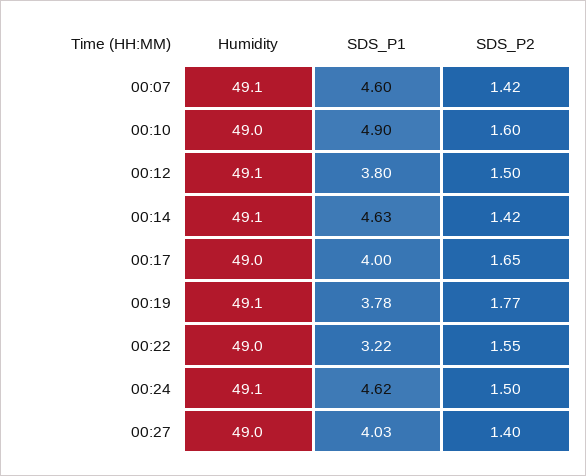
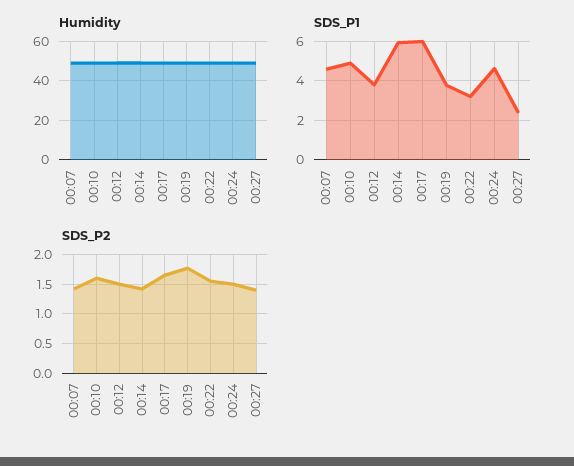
  {
    "Humidity": {
      "00:07": 49.1,
      "00:10": 49,
      "00:12": 49.1,
      "00:14": 49.1,
      "00:17": 49,
      "00:19": 49.1,
      "00:22": 49,
      "00:24": 49.1,
      "00:27": 49
    },
    "SDS_P1": {
      "00:07": 4.6,
      "00:10": 4.9,
      "00:12": 3.8,
-     "00:14": 4.63,
+     "00:14": 6,
-     "00:17": 4,
+     "00:17": 6,
      "00:19": 3.78,
      "00:22": 3.22,
      "00:24": 4.62,
-     "00:27": 4.03
+     "00:27": 2.5
    },
    "SDS_P2": {
      "00:07": 1.42,
      "00:10": 1.6,
      "00:12": 1.5,
      "00:14": 1.42,
      "00:17": 1.65,
      "00:19": 1.77,
      "00:22": 1.55,
      "00:24": 1.5,
      "00:27": 1.4
    }
  }

